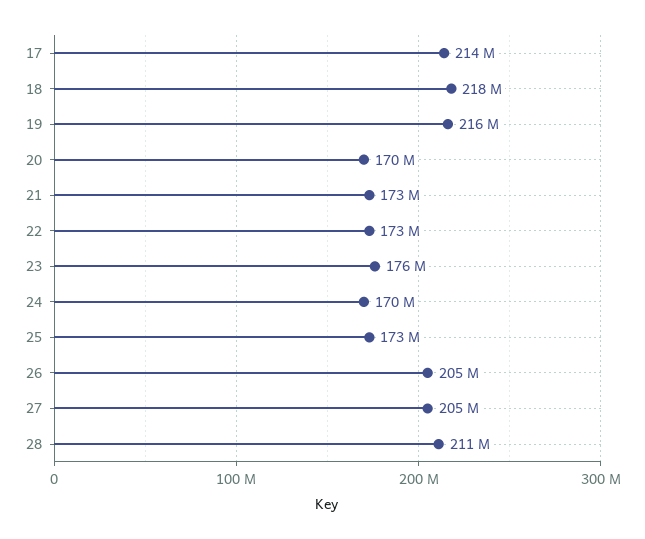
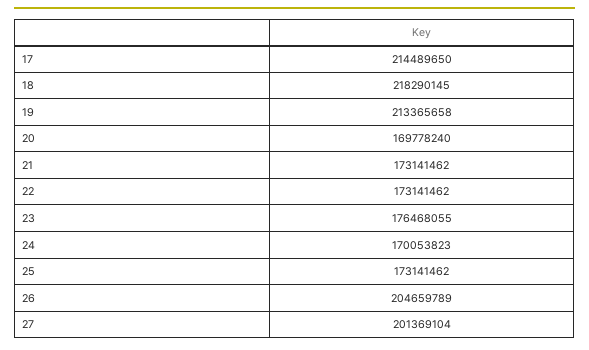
  {
    "17": 214489650,
    "18": 218290145,
-   "19": 216000000,
+   "19": 213365658,
    "20": 169778240,
    "21": 173141462,
    "22": 173141462,
    "23": 176468055,
    "24": 170053823,
    "25": 173141462,
    "26": 204659789,
-   "27": 205000000,
+   "27": 201369104
-   "28": 211000000
  }

